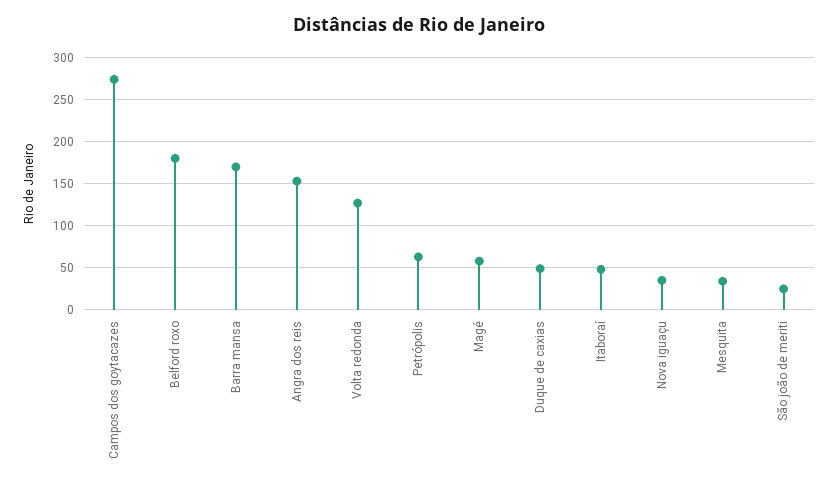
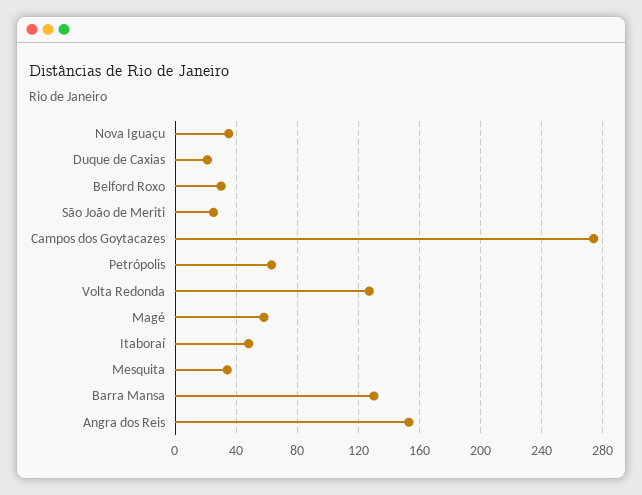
  {
    "Campos dos goytacazes": 275,
-   "Belford roxo": 180,
+   "Belford roxo": 30,
-   "Barra mansa": 170,
+   "Barra mansa": 130,
    "Angra dos reis": 155,
    "Volta redonda": 125,
    "Petrópolis": 65,
    "Magé": 60,
-   "Duque de caxias": 50,
+   "Duque de caxias": 20,
    "Itaboraí": 50,
    "Nova iguaçu": 35,
    "Mesquita": 35,
    "São joão de meriti": 25
  }

